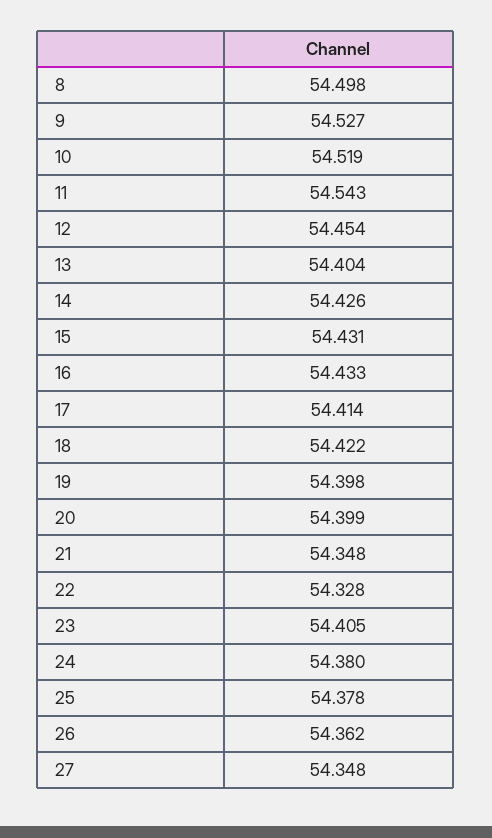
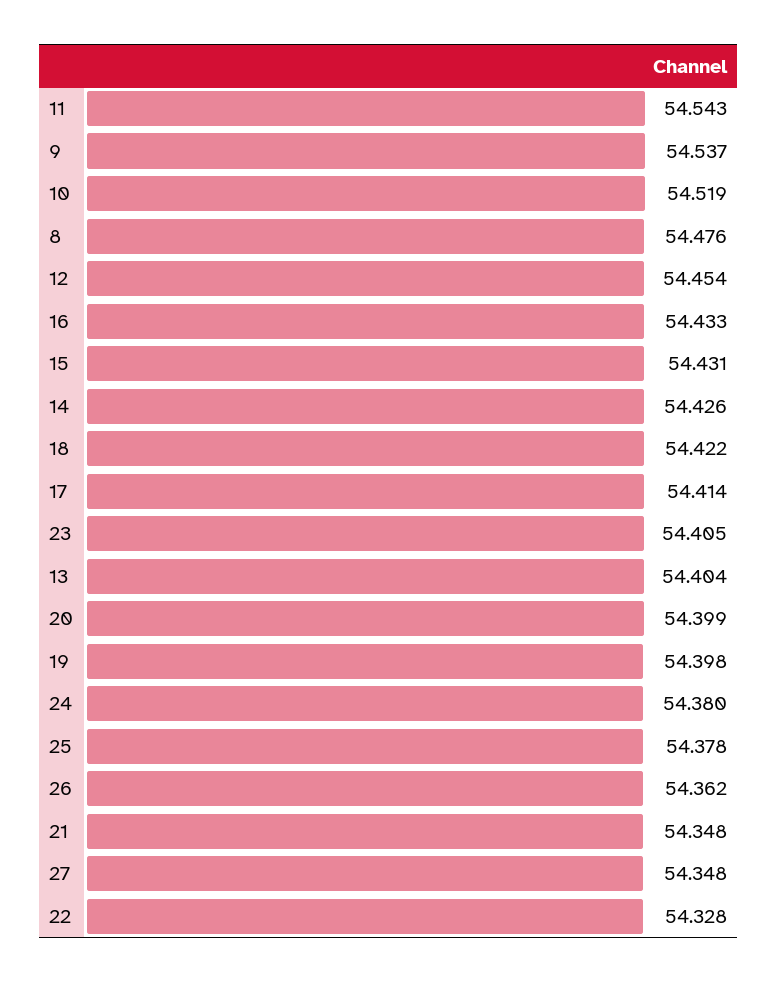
  {
-   "8": 54.498,
+   "8": 54.476,
-   "9": 54.527,
+   "9": 54.537,
    "10": 54.519,
    "11": 54.543,
    "12": 54.454,
    "13": 54.404,
    "14": 54.426,
    "15": 54.431,
    "16": 54.433,
    "17": 54.414,
    "18": 54.422,
    "19": 54.398,
    "20": 54.399,
    "21": 54.348,
    "22": 54.328,
    "23": 54.405,
    "24": 54.38,
    "25": 54.378,
    "26": 54.362,
    "27": 54.348
  }

